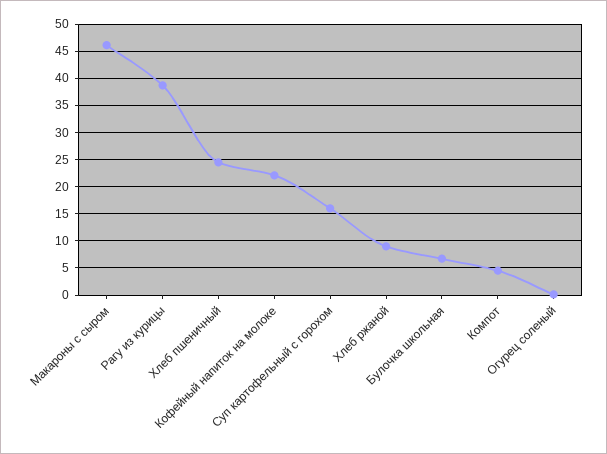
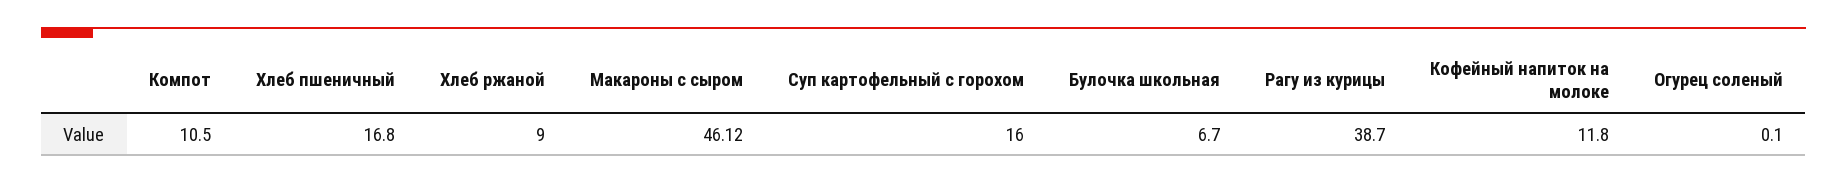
  {
    "Макароны с сыром": 46.12,
    "Рагу из курицы": 38.7,
-   "Хлеб пшеничный": 25,
+   "Хлеб пшеничный": 16.8,
-   "Кофейный напиток на молоке": 22.5,
+   "Кофейный напиток на молоке": 11.8,
    "Суп картофельный с горохом": 16,
    "Хлеб ржаной": 9,
    "Булочка школьная": 6.7,
-   "Компот": 5,
+   "Компот": 10.5,
    "Огурец соленый": 0.1
  }

